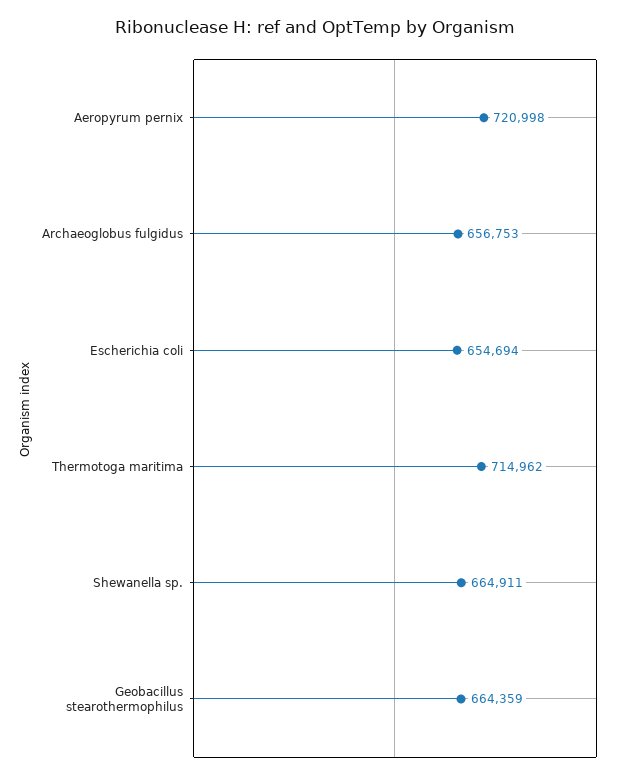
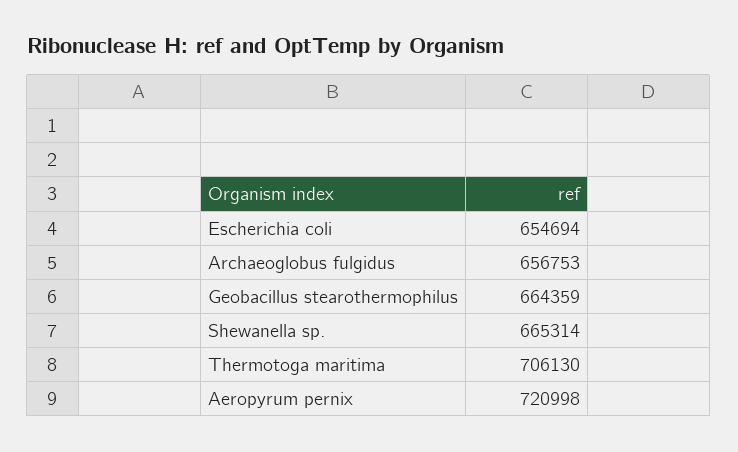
  {
    "Aeropyrum pernix": 720998,
    "Archaeoglobus fulgidus": 656753,
    "Escherichia coli": 654694,
-   "Thermotoga maritima": 714962,
+   "Thermotoga maritima": 706130,
-   "Shewanella sp.": 664911,
+   "Shewanella sp.": 665314,
    "Geobacillus stearothermophilus": 664359
  }

